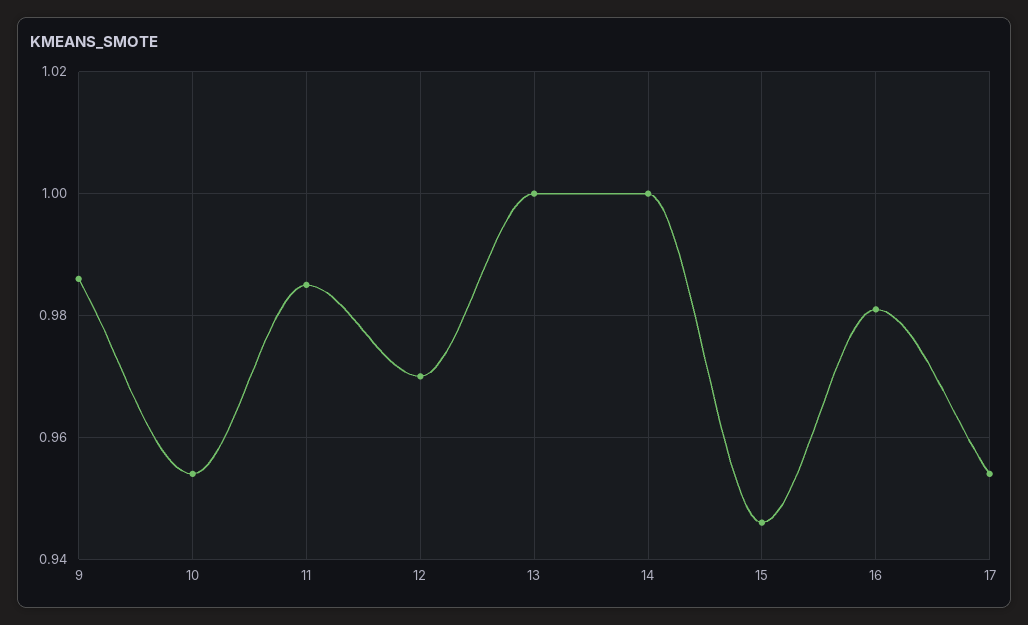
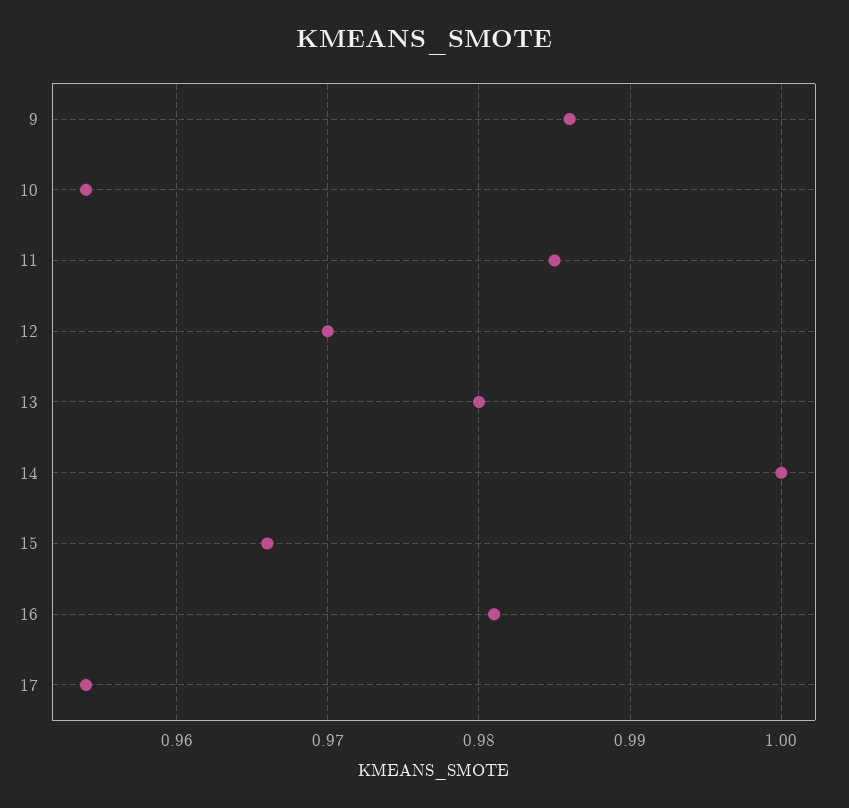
  {
    "9": 0.986,
    "10": 0.954,
    "11": 0.985,
    "12": 0.97,
-   "13": 1,
+   "13": 0.98,
    "14": 1,
-   "15": 0.945,
+   "15": 0.966,
    "16": 0.981,
    "17": 0.954
  }

